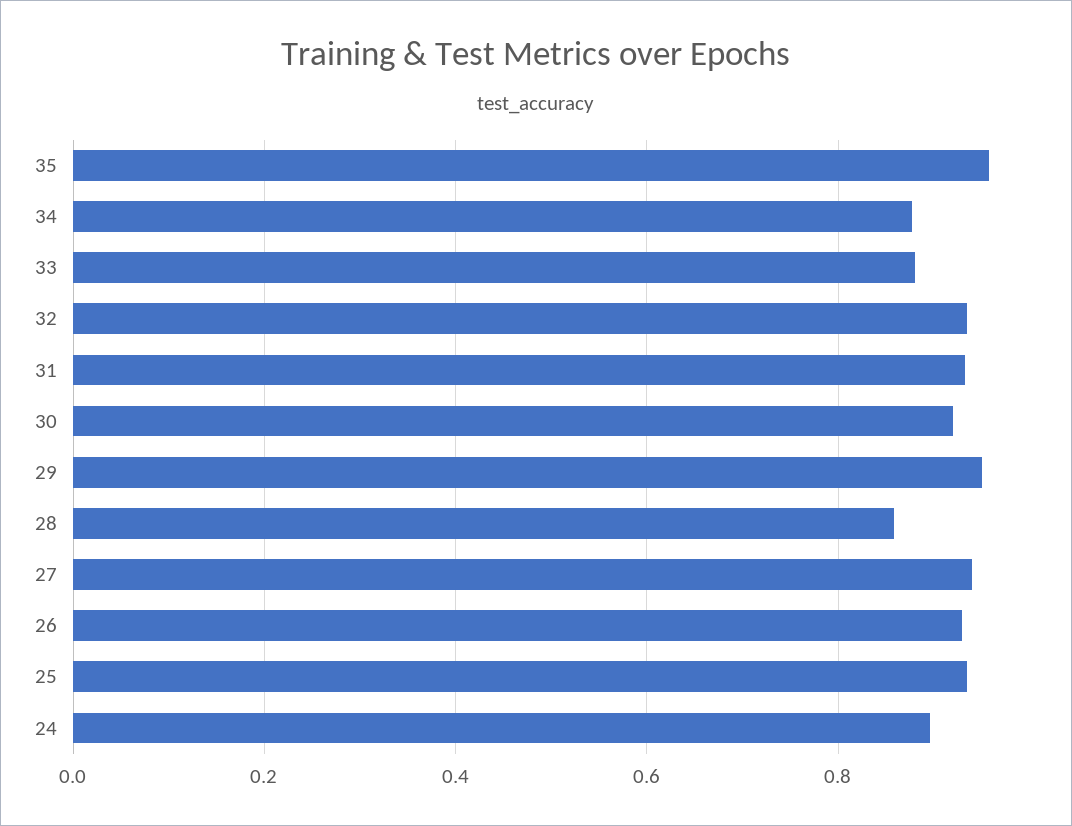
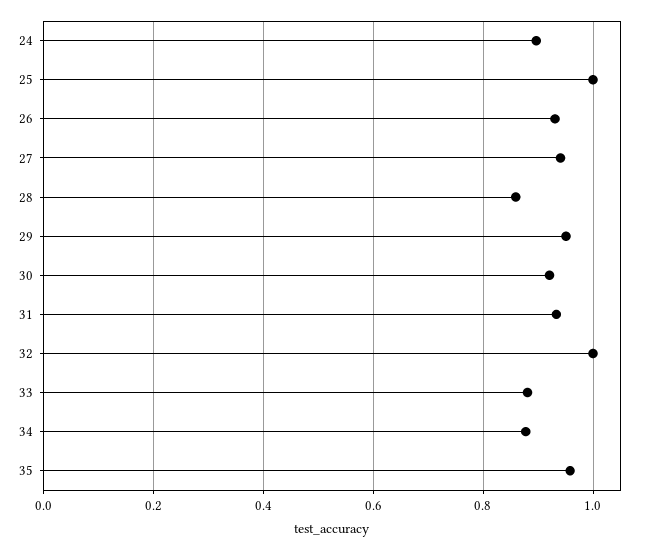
  {
    "35": 0.96,
    "34": 0.88,
    "33": 0.88,
-   "32": 0.94,
+   "32": 1,
    "31": 0.94,
    "30": 0.92,
    "29": 0.96,
    "28": 0.86,
    "27": 0.94,
    "26": 0.94,
-   "25": 0.94,
+   "25": 1,
    "24": 0.9
  }

